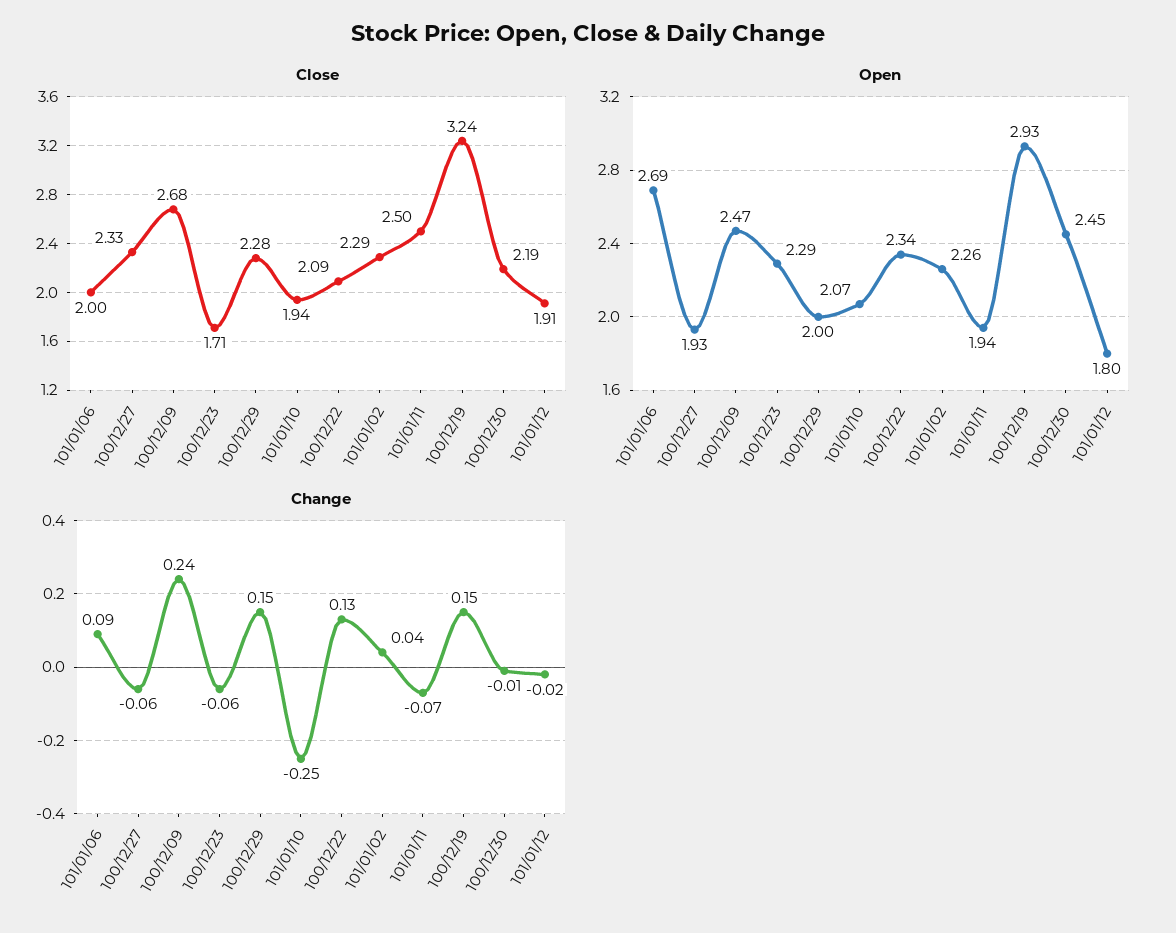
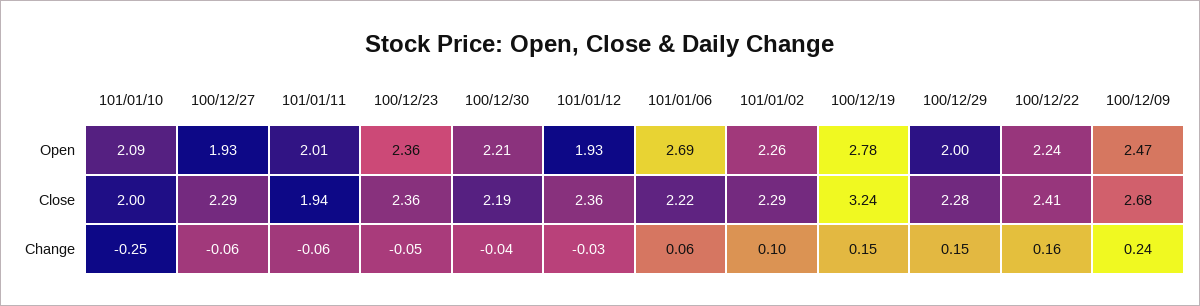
  {
    "Close": {
-     "101/01/06": 2,
+     "101/01/06": 2.22,
-     "100/12/27": 2.33,
+     "100/12/27": 2.29,
      "100/12/09": 2.68,
-     "100/12/23": 1.71,
+     "100/12/23": 2.36,
      "100/12/29": 2.28,
-     "101/01/10": 1.94,
+     "101/01/10": 2,
-     "100/12/22": 2.09,
+     "100/12/22": 2.41,
      "101/01/02": 2.29,
-     "101/01/11": 2.5,
+     "101/01/11": 1.94,
      "100/12/19": 3.24,
      "100/12/30": 2.19,
-     "101/01/12": 1.91
+     "101/01/12": 2.36
    },
    "Open": {
      "101/01/06": 2.69,
      "100/12/27": 1.93,
      "100/12/09": 2.47,
-     "100/12/23": 2.29,
+     "100/12/23": 2.36,
      "100/12/29": 2,
-     "101/01/10": 2.07,
+     "101/01/10": 2.09,
-     "100/12/22": 2.34,
+     "100/12/22": 2.24,
      "101/01/02": 2.26,
-     "101/01/11": 1.94,
+     "101/01/11": 2.01,
-     "100/12/19": 2.93,
+     "100/12/19": 2.78,
-     "100/12/30": 2.45,
+     "100/12/30": 2.21,
-     "101/01/12": 1.8
+     "101/01/12": 1.93
    },
    "Change": {
-     "101/01/06": 0.09,
+     "101/01/06": 0.06,
      "100/12/27": -0.06,
      "100/12/09": 0.24,
-     "100/12/23": -0.06,
+     "100/12/23": -0.05,
      "100/12/29": 0.15,
      "101/01/10": -0.25,
-     "100/12/22": 0.13,
+     "100/12/22": 0.16,
-     "101/01/02": 0.04,
+     "101/01/02": 0.1,
-     "101/01/11": -0.07,
+     "101/01/11": -0.06,
      "100/12/19": 0.15,
-     "100/12/30": -0.01,
+     "100/12/30": -0.04,
-     "101/01/12": -0.02
+     "101/01/12": -0.03
    }
  }

